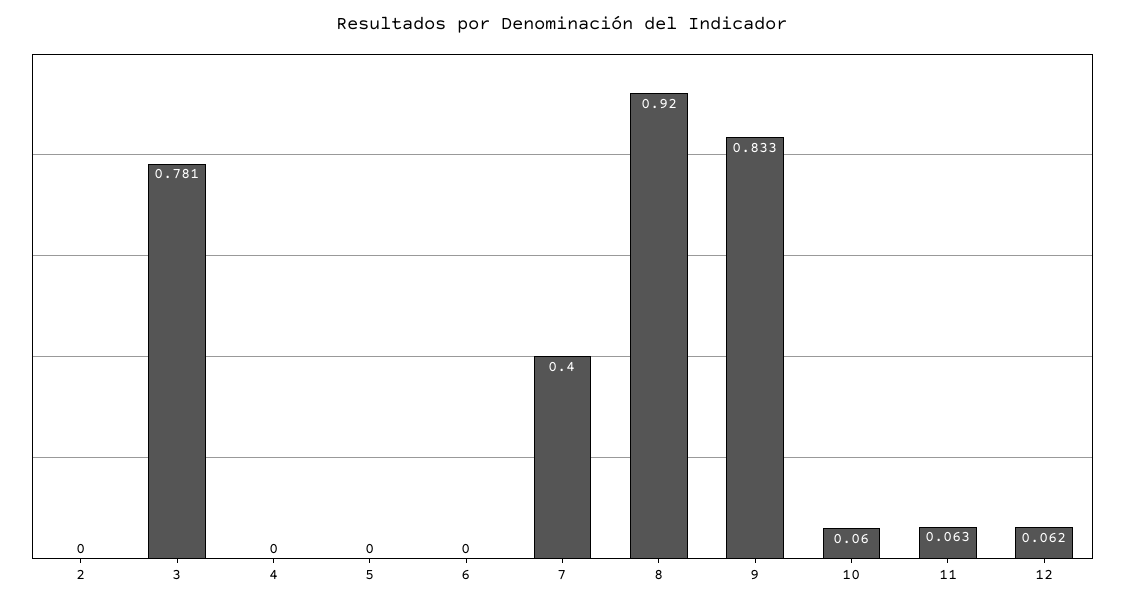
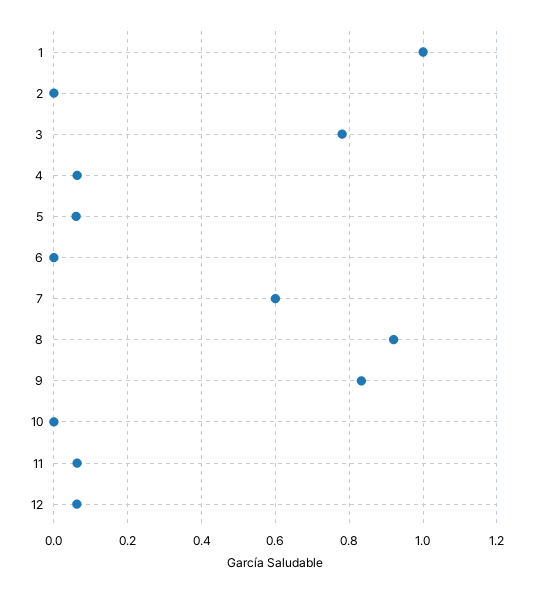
  {
    "2": 0,
    "3": 0.781,
-   "4": 0,
+   "4": 0.06,
-   "5": 0,
+   "5": 0.06,
    "6": 0,
-   "7": 0.4,
+   "7": 0.6,
    "8": 0.92,
    "9": 0.833,
-   "10": 0.06,
+   "10": 0,
    "11": 0.063,
-   "12": 0.062
+   "12": 0.062,
+   "1": 1
  }

